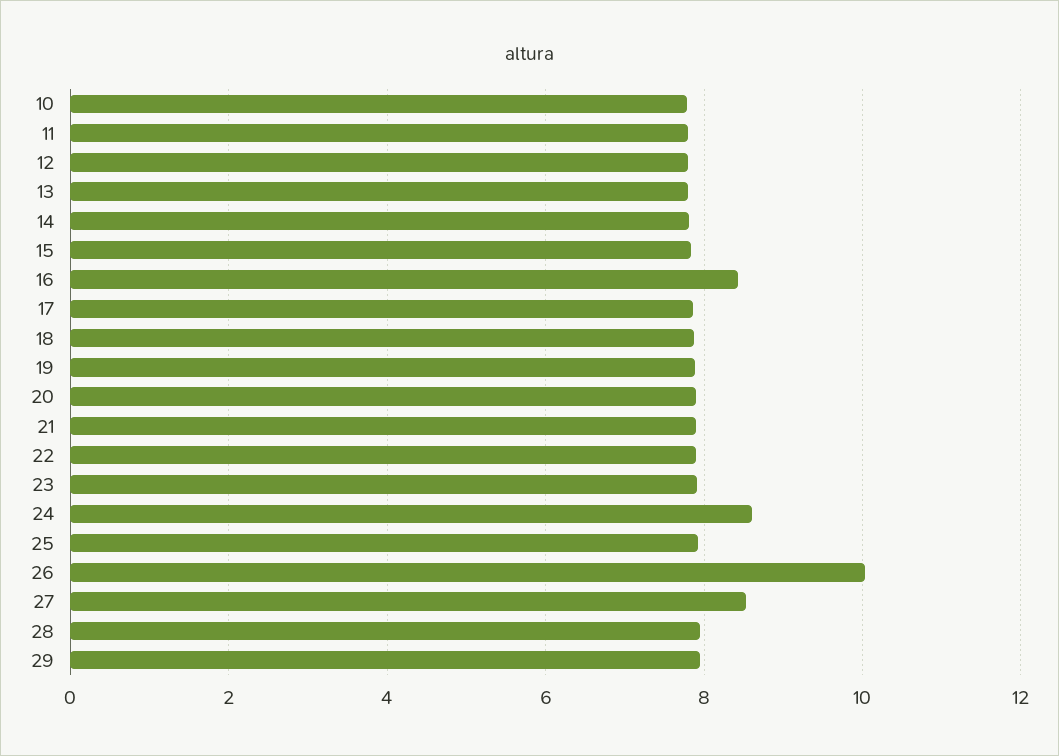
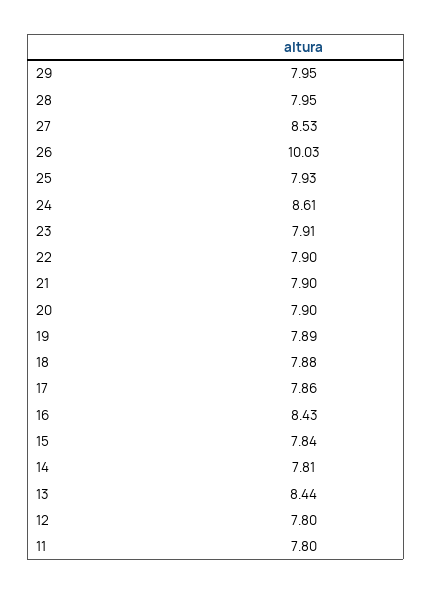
  {
-   "10": 7.8,
    "11": 7.8,
    "12": 7.8,
-   "13": 7.8,
+   "13": 8.44,
    "14": 7.81,
    "15": 7.84,
    "16": 8.43,
    "17": 7.86,
    "18": 7.88,
    "19": 7.89,
    "20": 7.9,
    "21": 7.9,
    "22": 7.9,
    "23": 7.91,
    "24": 8.61,
    "25": 7.93,
    "26": 10.03,
    "27": 8.53,
    "28": 7.95,
    "29": 7.95
  }

